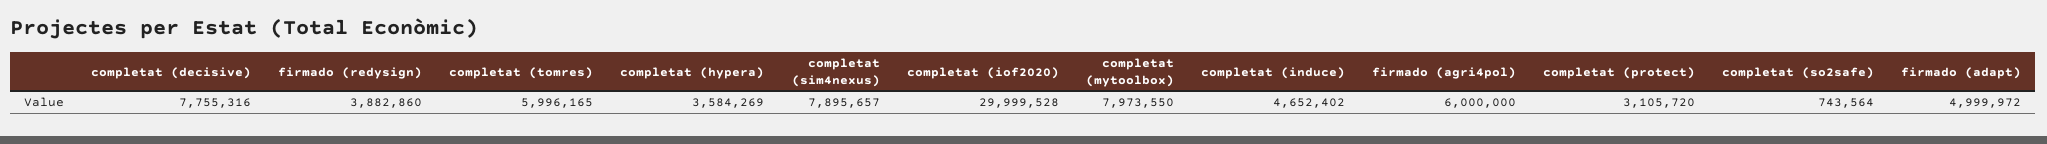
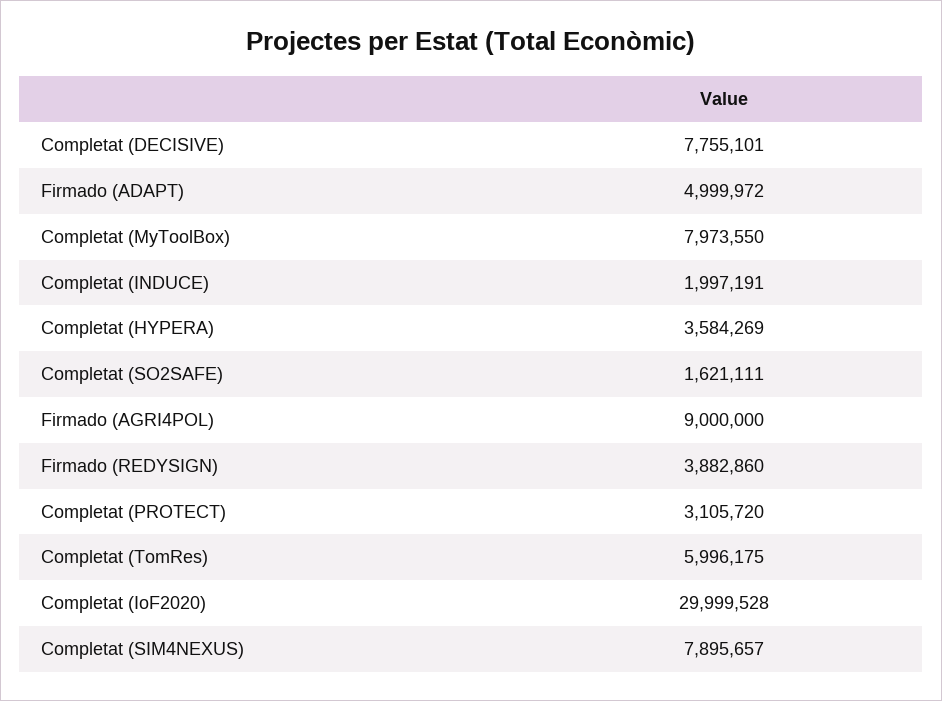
  {
-   "completat (decisive)": 7755316,
+   "completat (decisive)": 7755101,
    "firmado (redysign)": 3882860,
-   "completat (tomres)": 5996165,
+   "completat (tomres)": 5996175,
    "completat (hypera)": 3584269,
    "completat (sim4nexus)": 7895657,
    "completat (iof2020)": 29999528,
    "completat (mytoolbox)": 7973550,
-   "completat (induce)": 4652402,
+   "completat (induce)": 1997191,
-   "firmado (agri4pol)": 6000000,
+   "firmado (agri4pol)": 9000000,
    "completat (protect)": 3105720,
-   "completat (so2safe)": 743564,
+   "completat (so2safe)": 1621111,
    "firmado (adapt)": 4999972
  }

